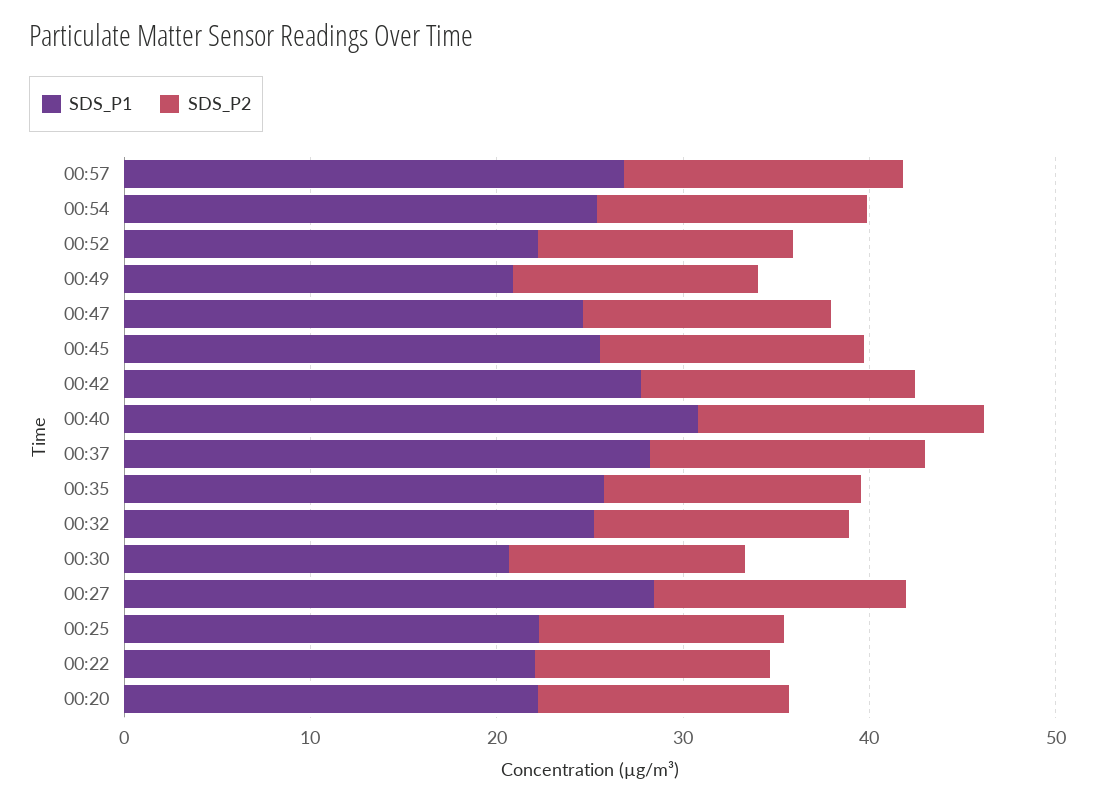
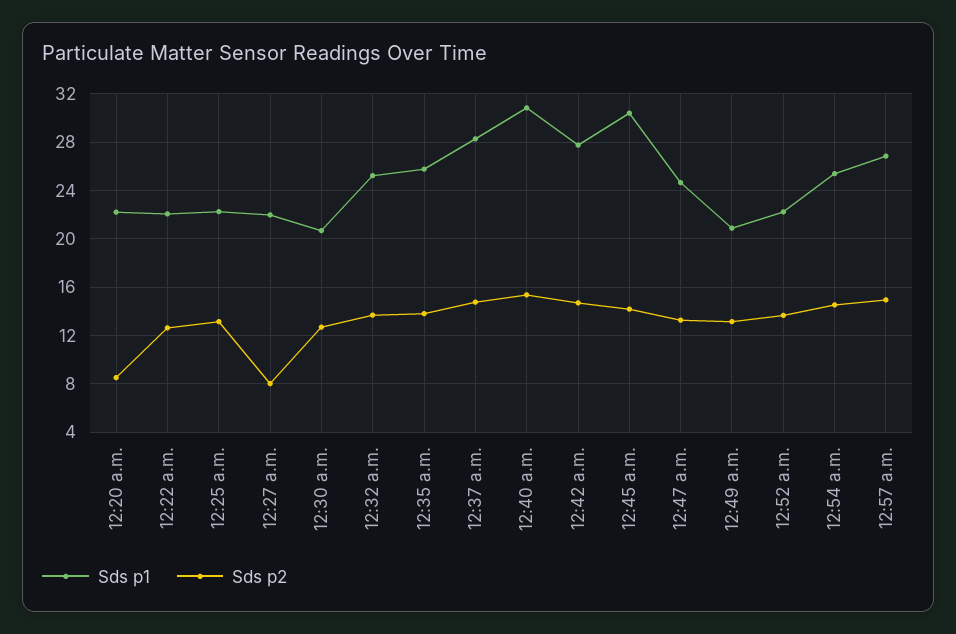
  {
    "SDS_P1": {
      "00:57": 27,
      "00:54": 25.5,
      "00:52": 22,
      "00:49": 21,
      "00:47": 24.5,
-     "00:45": 26,
+     "00:45": 30.5,
      "00:42": 28,
      "00:40": 31,
      "00:37": 28.5,
      "00:35": 26,
      "00:32": 25,
      "00:30": 20.5,
-     "00:27": 28,
+     "00:27": 22,
      "00:25": 22.5,
      "00:22": 22,
      "00:20": 22
    },
    "SDS_P2": {
      "00:57": 15,
      "00:54": 14.5,
      "00:52": 13.5,
      "00:49": 13,
      "00:47": 13.5,
      "00:45": 14,
      "00:42": 14.5,
      "00:40": 15.5,
      "00:37": 15,
      "00:35": 14,
      "00:32": 13.5,
      "00:30": 12.5,
-     "00:27": 14,
+     "00:27": 8,
      "00:25": 13,
      "00:22": 12.5,
-     "00:20": 14
+     "00:20": 8.5
    }
  }

